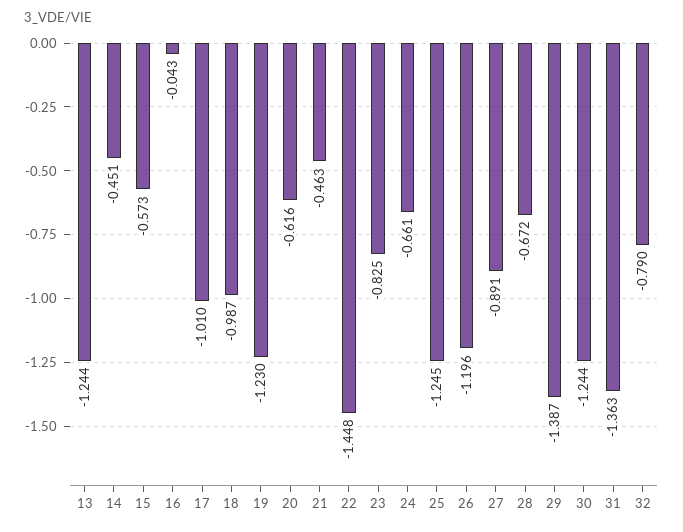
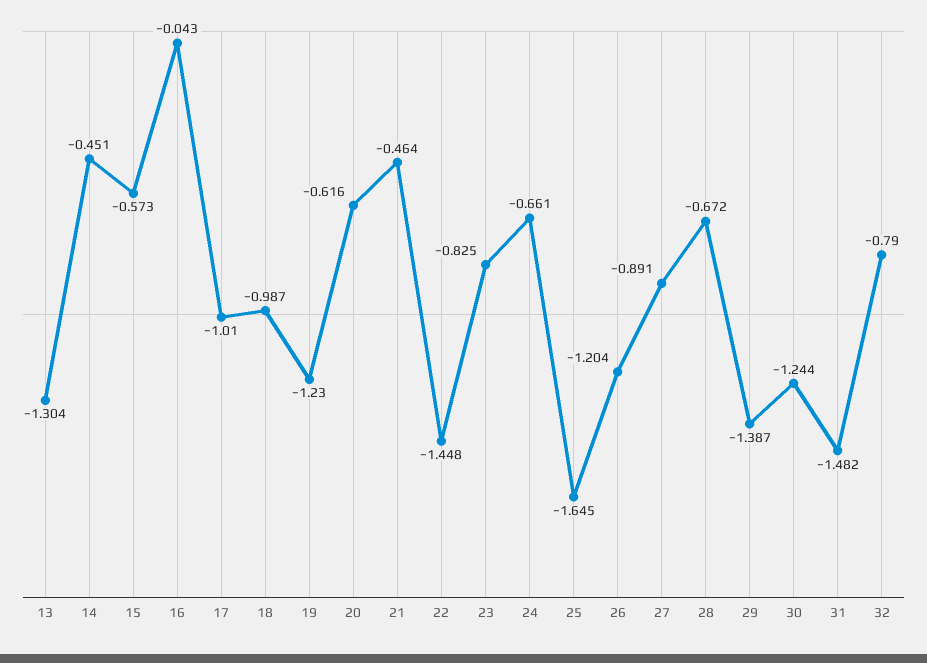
  {
-   "13": -1.244,
+   "13": -1.304,
    "14": -0.451,
    "15": -0.573,
    "16": -0.043,
    "17": -1.01,
    "18": -0.987,
    "19": -1.23,
    "20": -0.616,
-   "21": -0.463,
+   "21": -0.464,
    "22": -1.448,
    "23": -0.825,
    "24": -0.661,
-   "25": -1.245,
+   "25": -1.645,
-   "26": -1.196,
+   "26": -1.204,
    "27": -0.891,
    "28": -0.672,
    "29": -1.387,
    "30": -1.244,
-   "31": -1.363,
+   "31": -1.482,
    "32": -0.79
  }

